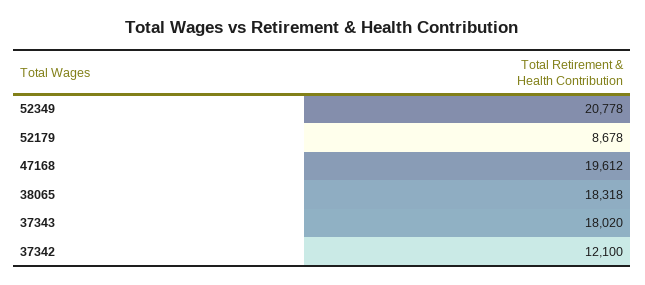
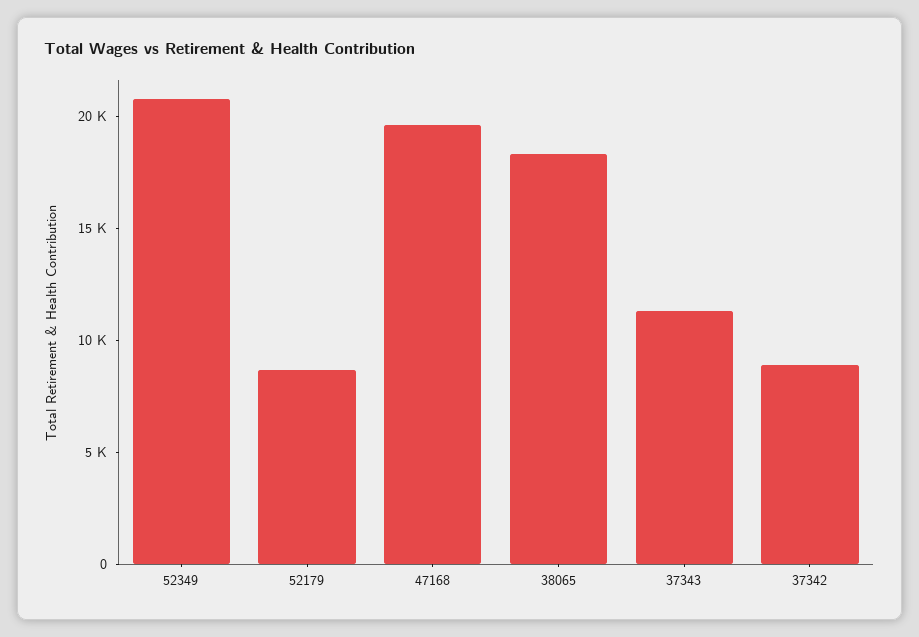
  {
    "52349": 20778,
    "52179": 8678,
    "47168": 19612,
    "38065": 18318,
-   "37343": 18020,
+   "37343": 11000,
-   "37342": 12100
+   "37342": 9000
  }

